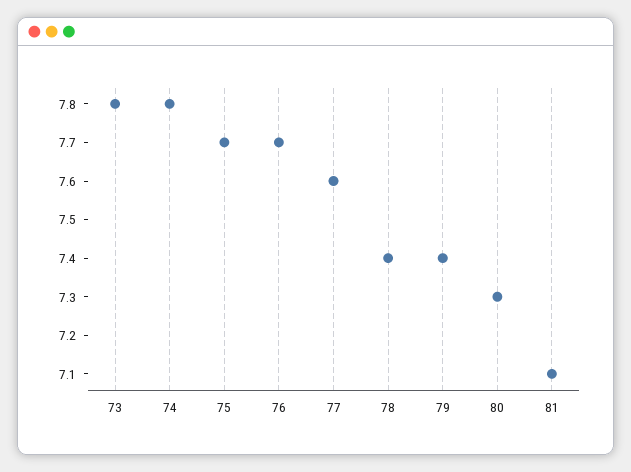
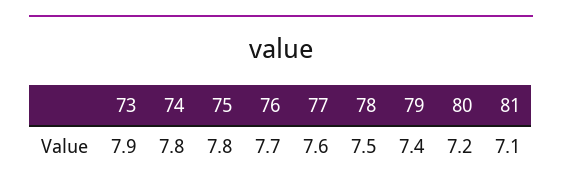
  {
-   "73": 7.8,
+   "73": 7.9,
    "74": 7.8,
-   "75": 7.7,
+   "75": 7.8,
    "76": 7.7,
    "77": 7.6,
-   "78": 7.4,
+   "78": 7.5,
    "79": 7.4,
-   "80": 7.3,
+   "80": 7.2,
    "81": 7.1
  }

